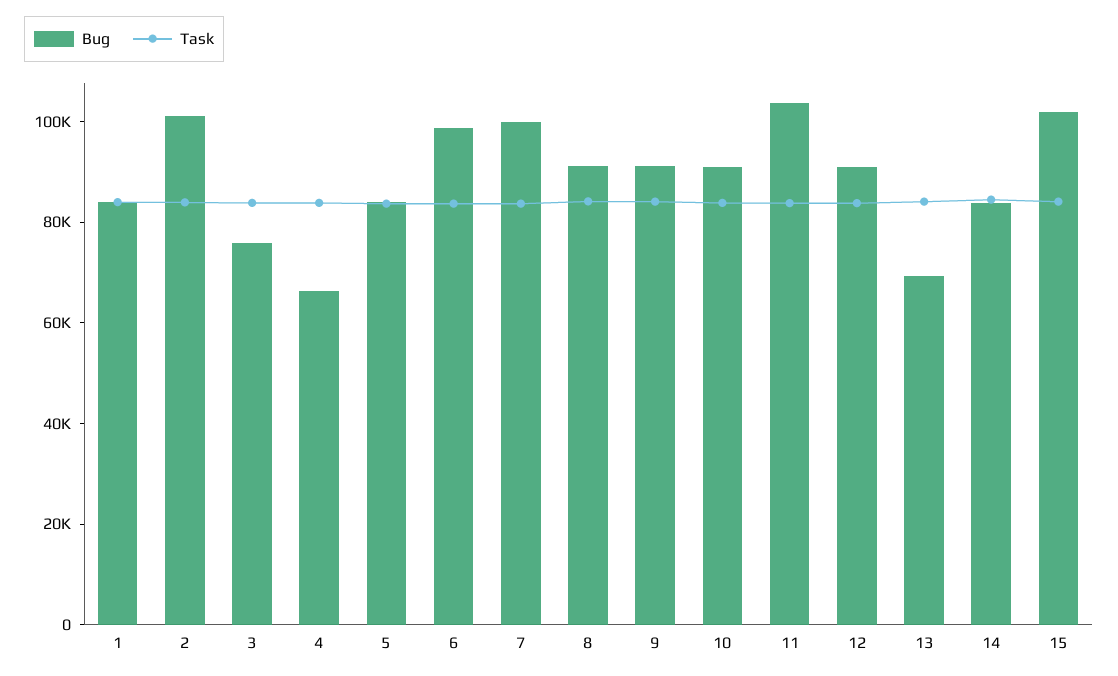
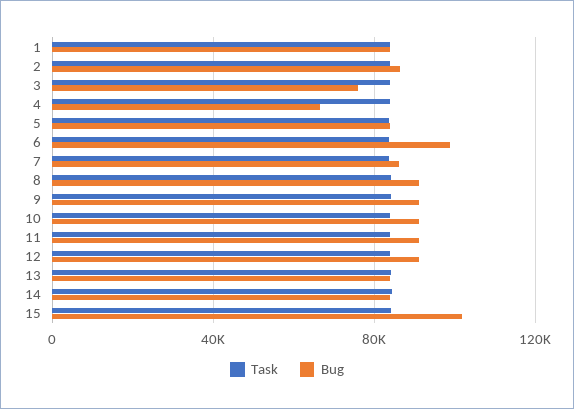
  {
    "Bug": {
      "1": 85000,
-     "2": 100000,
+     "2": 85000,
      "3": 75000,
      "4": 65000,
      "5": 85000,
      "6": 100000,
-     "7": 100000,
+     "7": 85000,
      "8": 90000,
      "9": 90000,
      "10": 90000,
-     "11": 105000,
+     "11": 90000,
      "12": 90000,
-     "13": 70000,
+     "13": 85000,
      "14": 85000,
      "15": 100000
    },
    "Task": {
      "1": 85000,
      "2": 85000,
      "3": 85000,
      "4": 85000,
      "5": 85000,
      "6": 85000,
      "7": 85000,
      "8": 85000,
      "9": 85000,
      "10": 85000,
      "11": 85000,
      "12": 85000,
      "13": 85000,
      "14": 85000,
      "15": 85000
    }
  }

